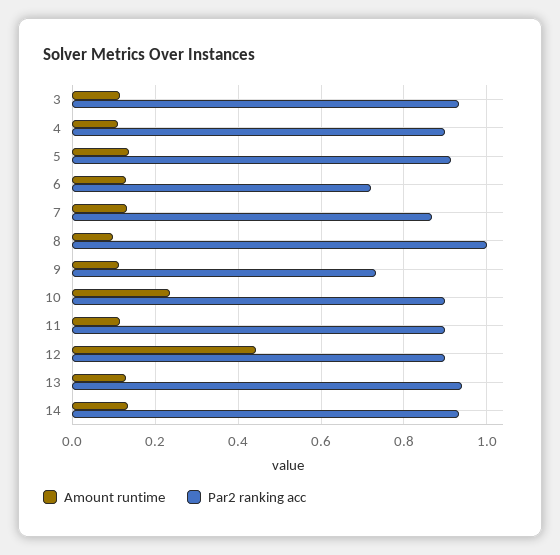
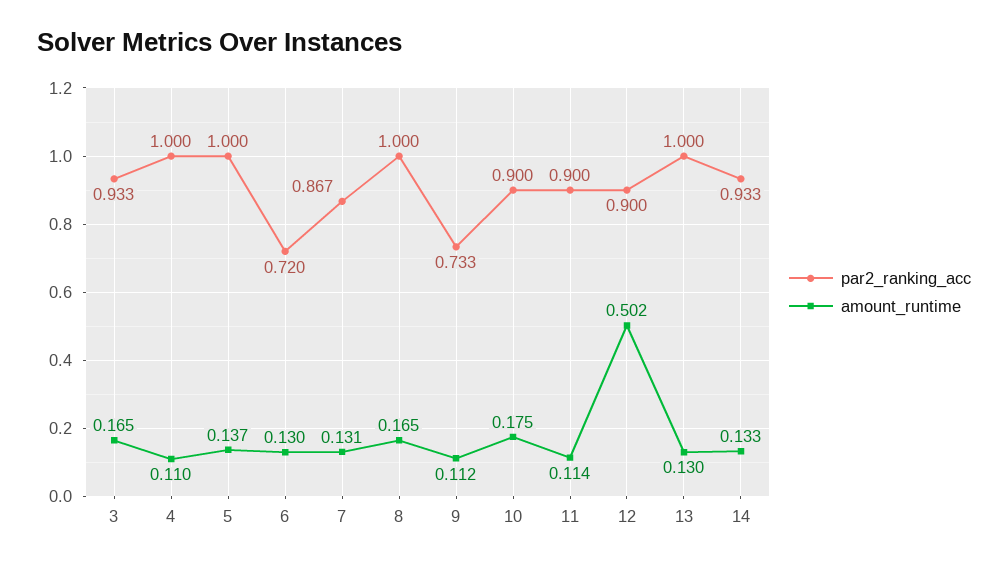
  {
    "Amount runtime": {
-     "3": 0.12,
+     "3": 0.165,
      "4": 0.11,
      "5": 0.137,
      "6": 0.13,
      "7": 0.131,
-     "8": 0.1,
+     "8": 0.165,
      "9": 0.112,
-     "10": 0.24,
+     "10": 0.175,
      "11": 0.114,
-     "12": 0.44,
+     "12": 0.502,
      "13": 0.13,
      "14": 0.133
    },
    "Par2 ranking acc": {
      "3": 0.933,
-     "4": 0.9,
+     "4": 1,
-     "5": 0.92,
+     "5": 1,
      "6": 0.72,
      "7": 0.867,
      "8": 1,
      "9": 0.733,
      "10": 0.9,
      "11": 0.9,
      "12": 0.9,
-     "13": 0.94,
+     "13": 1,
      "14": 0.933
    }
  }

